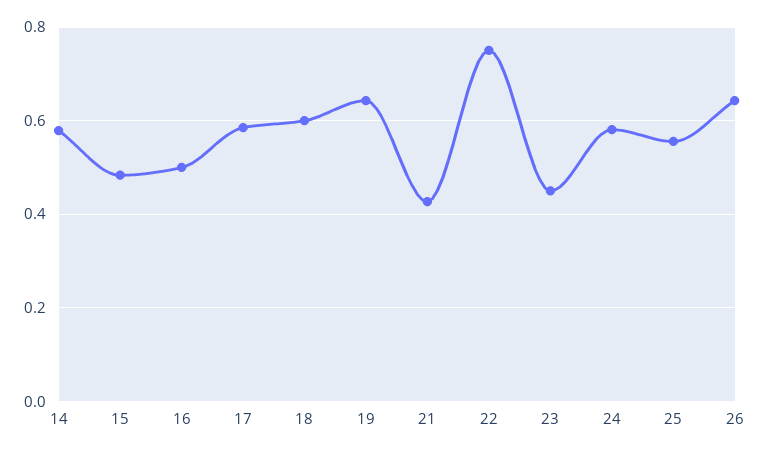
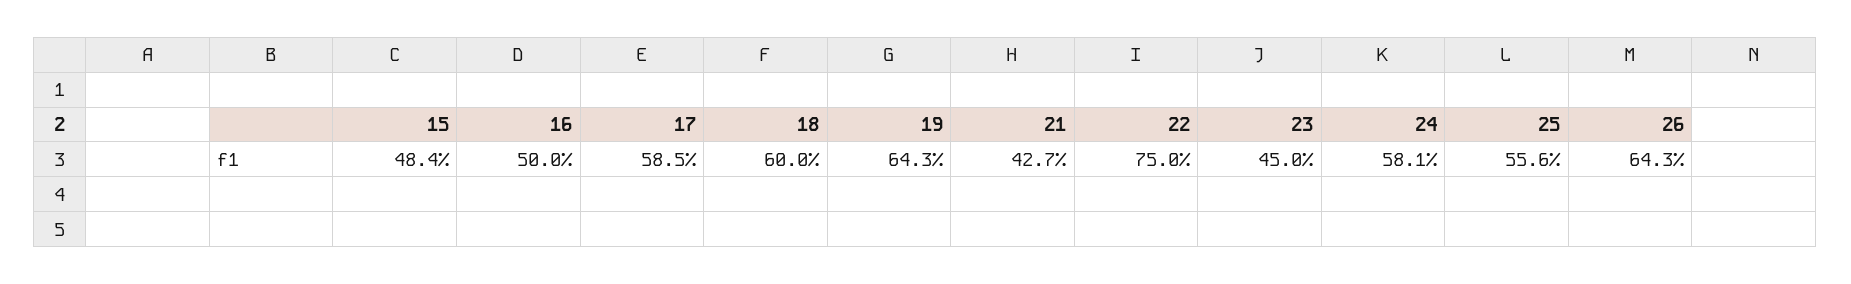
  {
-   "14": 0.58,
    "15": 0.484,
    "16": 0.5,
    "17": 0.585,
    "18": 0.6,
    "19": 0.643,
    "21": 0.427,
    "22": 0.75,
    "23": 0.45,
    "24": 0.581,
    "25": 0.556,
    "26": 0.643
  }

